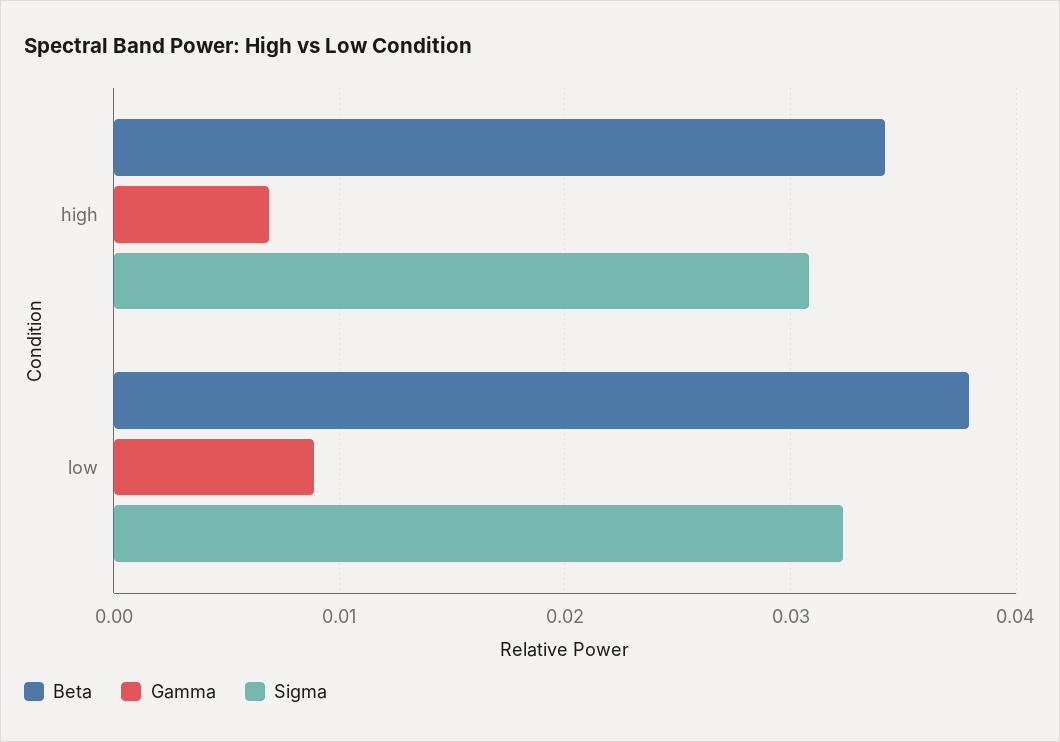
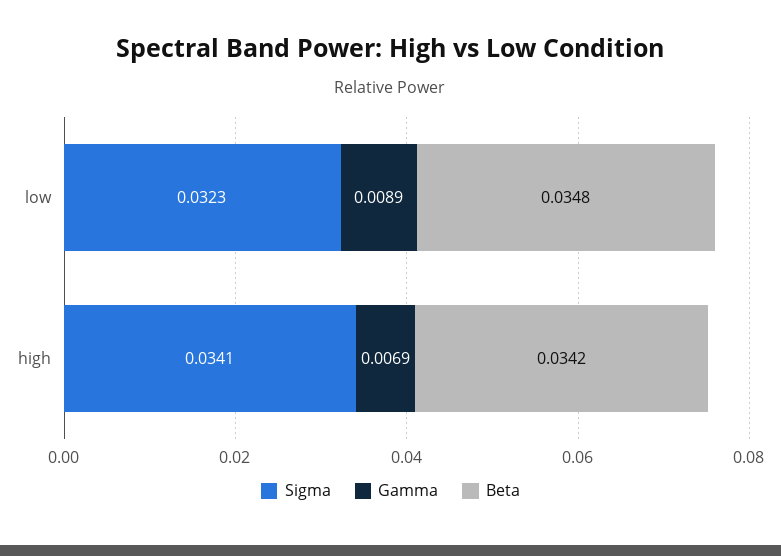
  {
    "Beta": {
      "high": 0.0342,
-     "low": 0.038
+     "low": 0.0348
    },
    "Gamma": {
      "high": 0.0069,
      "low": 0.0089
    },
    "Sigma": {
-     "high": 0.031,
+     "high": 0.0341,
      "low": 0.0323
    }
  }

